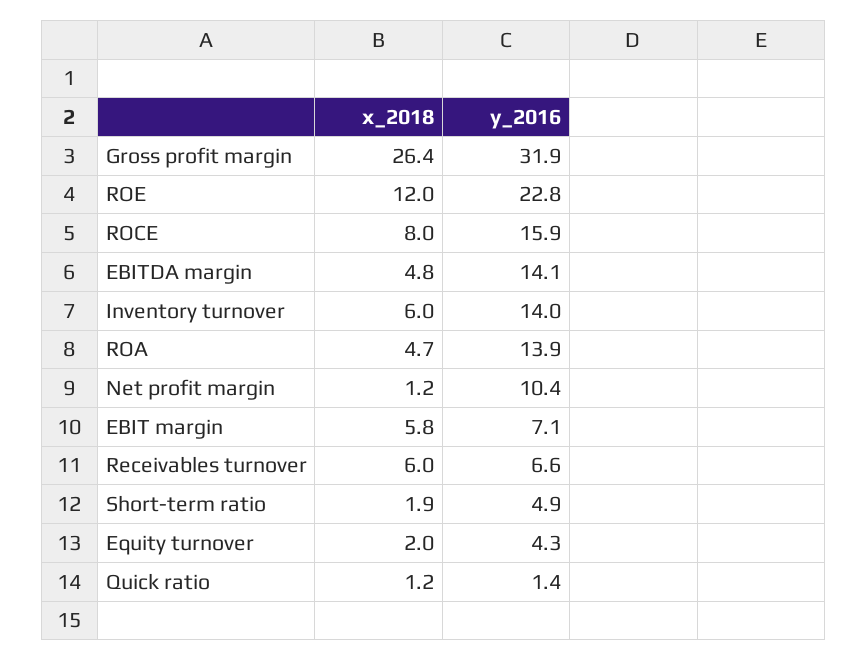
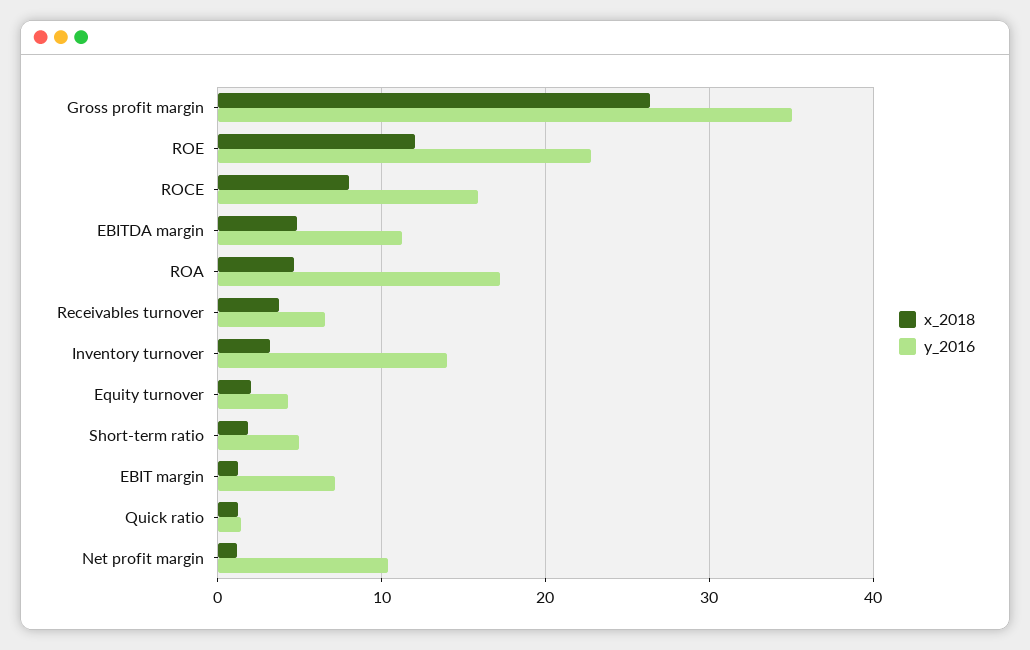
  {
    "x_2018": {
      "Gross profit margin": 26.4,
      "ROE": 12,
      "ROCE": 8,
      "EBITDA margin": 4.8,
-     "Inventory turnover": 6,
+     "Inventory turnover": 3,
      "ROA": 4.7,
      "Net profit margin": 1.2,
-     "EBIT margin": 5.8,
+     "EBIT margin": 1,
-     "Receivables turnover": 6,
+     "Receivables turnover": 4,
      "Short-term ratio": 1.9,
      "Equity turnover": 2,
      "Quick ratio": 1.2
    },
    "y_2016": {
-     "Gross profit margin": 31.9,
+     "Gross profit margin": 35,
      "ROE": 22.8,
      "ROCE": 15.9,
-     "EBITDA margin": 14.1,
+     "EBITDA margin": 11,
      "Inventory turnover": 14,
-     "ROA": 13.9,
+     "ROA": 17,
      "Net profit margin": 10.4,
      "EBIT margin": 7.1,
      "Receivables turnover": 6.6,
      "Short-term ratio": 4.9,
      "Equity turnover": 4.3,
      "Quick ratio": 1.4
    }
  }

